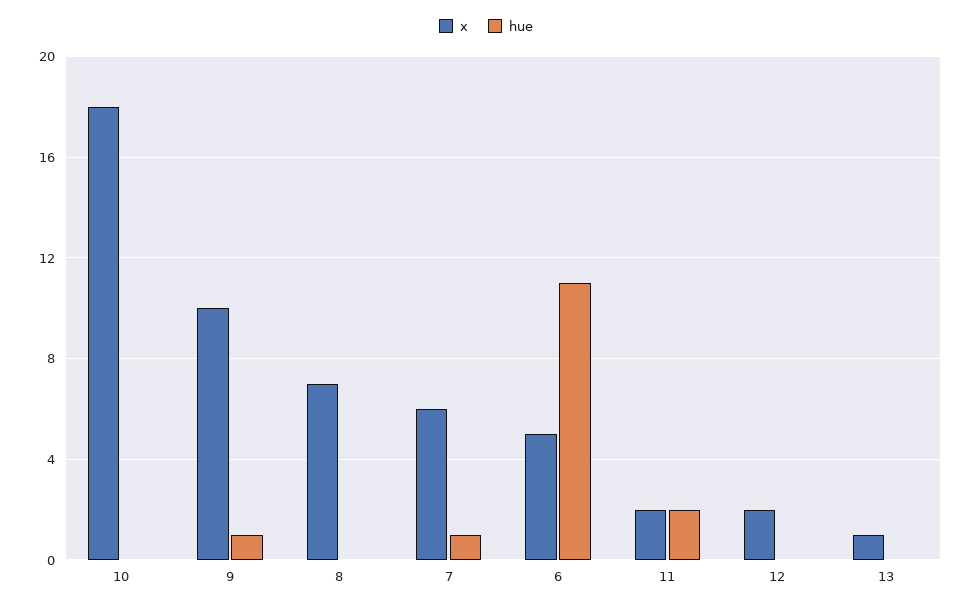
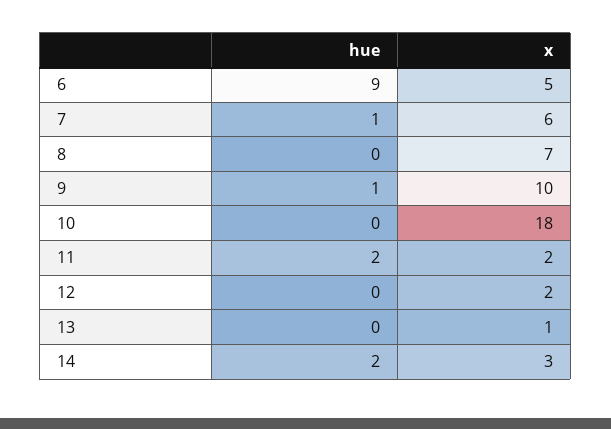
  {
    "x": {
      "10": 18,
      "9": 10,
      "8": 7,
      "7": 6,
      "6": 5,
      "11": 2,
      "12": 2,
-     "13": 1
+     "13": 1,
+     "14": 3
    },
    "hue": {
      "10": 0,
      "9": 1,
      "8": 0,
      "7": 1,
-     "6": 11,
+     "6": 9,
      "11": 2,
      "12": 0,
-     "13": 0
+     "13": 0,
+     "14": 2
    }
  }

